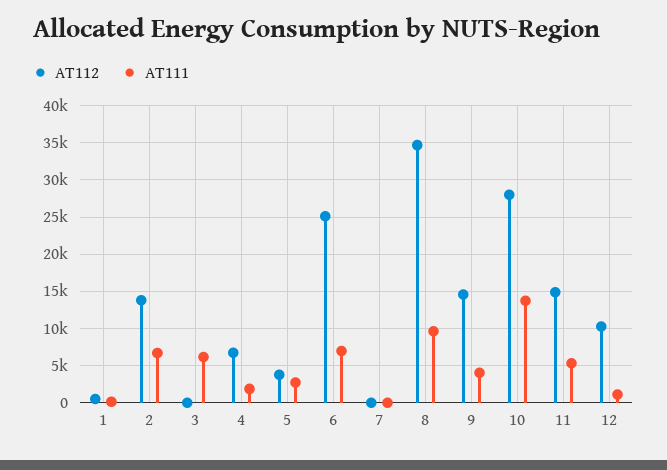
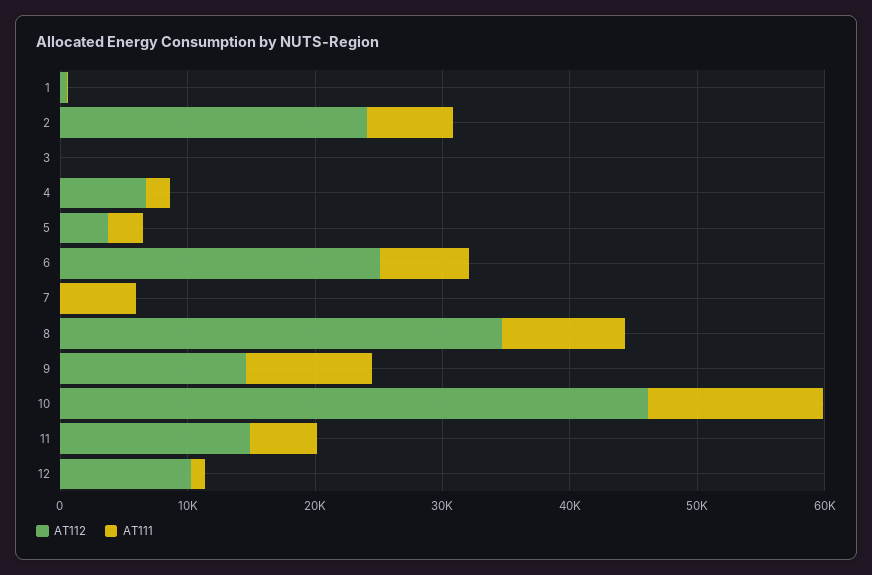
  {
    "AT112": {
      "1": 1000,
-     "2": 14000,
+     "2": 24000,
      "3": 0,
      "4": 7000,
      "5": 4000,
      "6": 25000,
      "7": 0,
      "8": 35000,
      "9": 15000,
-     "10": 28000,
+     "10": 46000,
      "11": 15000,
      "12": 10000
    },
    "AT111": {
      "1": 0,
      "2": 7000,
-     "3": 6000,
+     "3": 0,
      "4": 2000,
      "5": 3000,
      "6": 7000,
-     "7": 0,
+     "7": 6000,
      "8": 10000,
-     "9": 4000,
+     "9": 10000,
      "10": 14000,
      "11": 5000,
      "12": 1000
    }
  }

